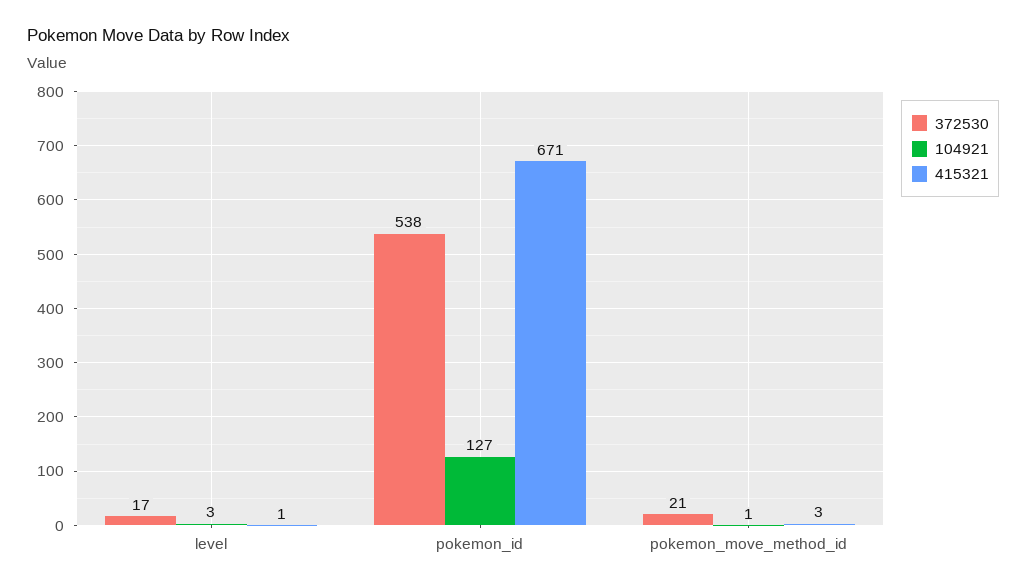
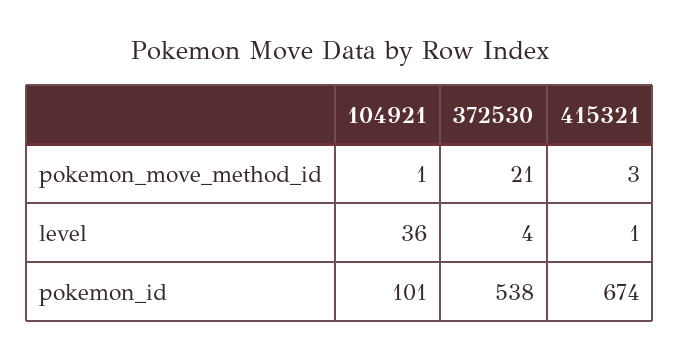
  {
    "372530": {
-     "level": 17,
+     "level": 4,
      "pokemon_id": 538,
      "pokemon_move_method_id": 21
    },
    "104921": {
-     "level": 3,
+     "level": 36,
-     "pokemon_id": 127,
+     "pokemon_id": 101,
      "pokemon_move_method_id": 1
    },
    "415321": {
      "level": 1,
-     "pokemon_id": 671,
+     "pokemon_id": 674,
      "pokemon_move_method_id": 3
    }
  }

